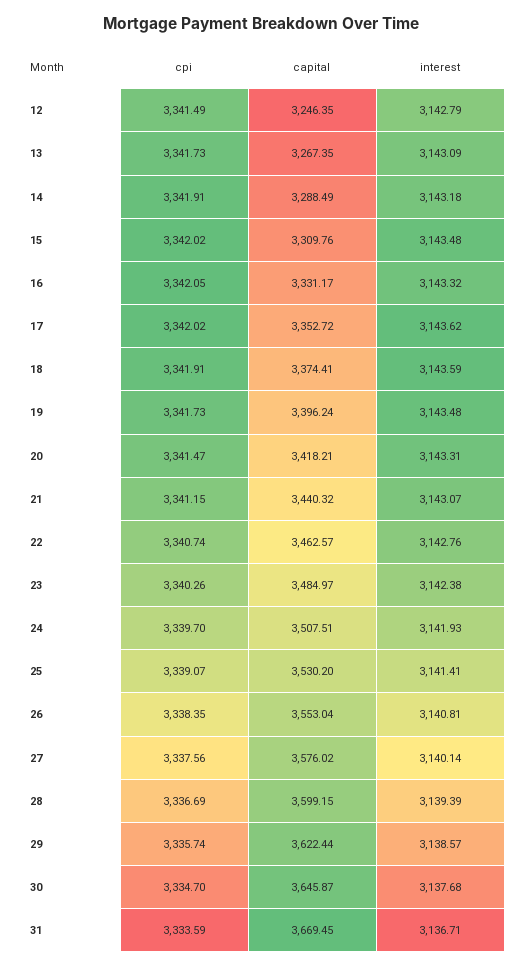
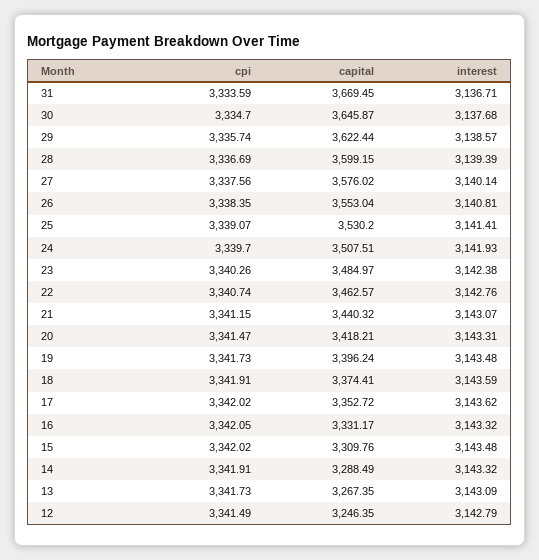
  {
    "cpi": {
      "12": 3341.49,
      "13": 3341.73,
      "14": 3341.91,
      "15": 3342.02,
      "16": 3342.05,
      "17": 3342.02,
      "18": 3341.91,
      "19": 3341.73,
      "20": 3341.47,
      "21": 3341.15,
      "22": 3340.74,
      "23": 3340.26,
      "24": 3339.7,
      "25": 3339.07,
      "26": 3338.35,
      "27": 3337.56,
      "28": 3336.69,
      "29": 3335.74,
      "30": 3334.7,
      "31": 3333.59
    },
    "capital": {
      "12": 3246.35,
      "13": 3267.35,
      "14": 3288.49,
      "15": 3309.76,
      "16": 3331.17,
      "17": 3352.72,
      "18": 3374.41,
      "19": 3396.24,
      "20": 3418.21,
      "21": 3440.32,
      "22": 3462.57,
      "23": 3484.97,
      "24": 3507.51,
      "25": 3530.2,
      "26": 3553.04,
      "27": 3576.02,
      "28": 3599.15,
      "29": 3622.44,
      "30": 3645.87,
      "31": 3669.45
    },
    "interest": {
      "12": 3142.79,
      "13": 3143.09,
-     "14": 3143.18,
+     "14": 3143.32,
      "15": 3143.48,
      "16": 3143.32,
      "17": 3143.62,
      "18": 3143.59,
      "19": 3143.48,
      "20": 3143.31,
      "21": 3143.07,
      "22": 3142.76,
      "23": 3142.38,
      "24": 3141.93,
      "25": 3141.41,
      "26": 3140.81,
      "27": 3140.14,
      "28": 3139.39,
      "29": 3138.57,
      "30": 3137.68,
      "31": 3136.71
    }
  }

